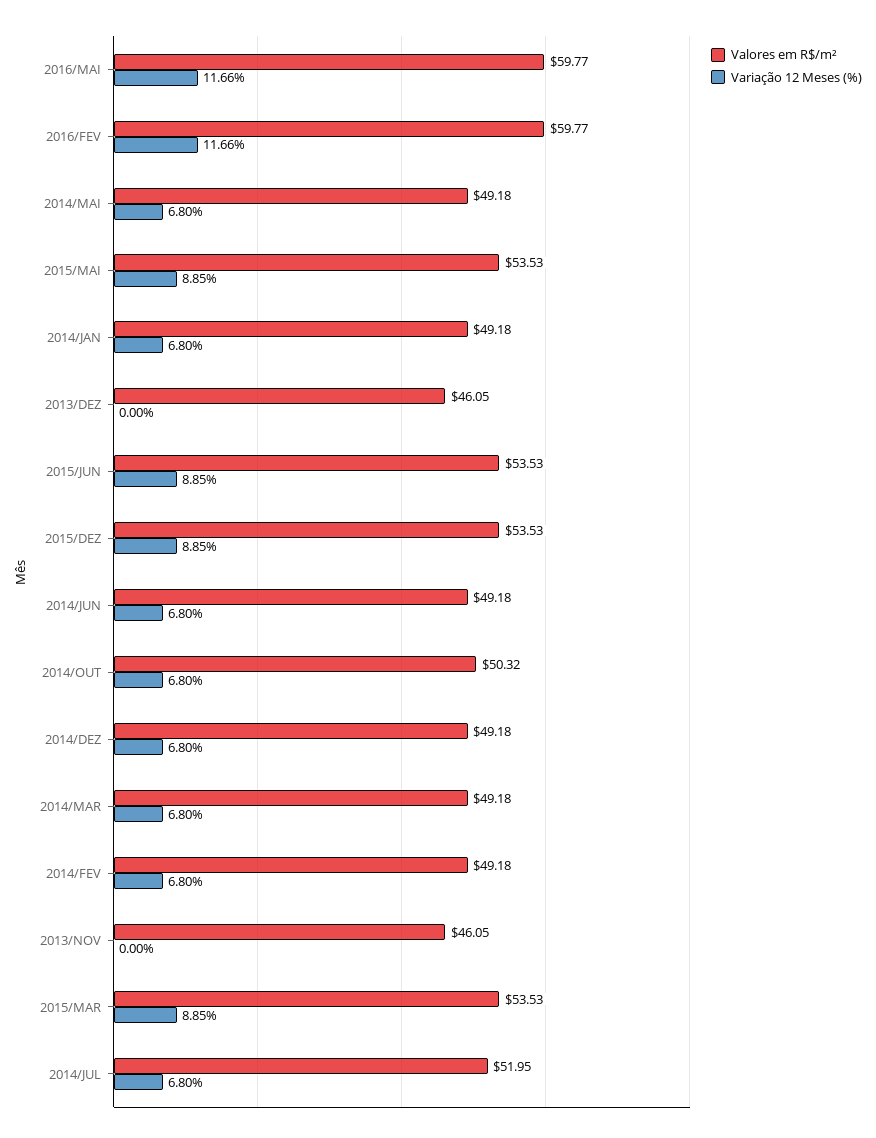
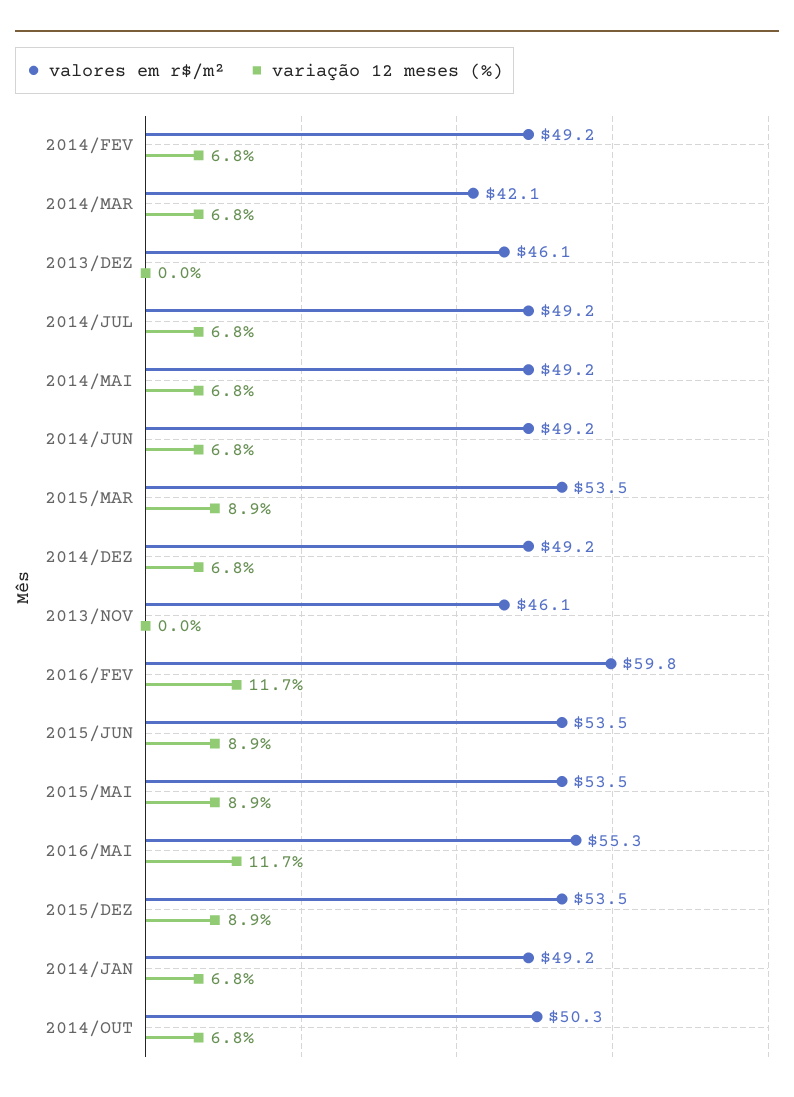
  {
    "Valores em R$/m²": {
-     "2016/MAI": 59.77,
+     "2016/MAI": 55.3,
      "2016/FEV": 59.77,
      "2014/MAI": 49.18,
      "2015/MAI": 53.53,
      "2014/JAN": 49.18,
      "2013/DEZ": 46.05,
      "2015/JUN": 53.53,
      "2015/DEZ": 53.53,
      "2014/JUN": 49.18,
      "2014/OUT": 50.32,
      "2014/DEZ": 49.18,
-     "2014/MAR": 49.18,
+     "2014/MAR": 42.1,
      "2014/FEV": 49.18,
      "2013/NOV": 46.05,
      "2015/MAR": 53.53,
-     "2014/JUL": 51.95
+     "2014/JUL": 49.2
    },
    "Variação 12 Meses (%)": {
      "2016/MAI": 11.66,
      "2016/FEV": 11.66,
      "2014/MAI": 6.8,
      "2015/MAI": 8.85,
      "2014/JAN": 6.8,
      "2013/DEZ": 0,
      "2015/JUN": 8.85,
      "2015/DEZ": 8.85,
      "2014/JUN": 6.8,
      "2014/OUT": 6.8,
      "2014/DEZ": 6.8,
      "2014/MAR": 6.8,
      "2014/FEV": 6.8,
      "2013/NOV": 0,
      "2015/MAR": 8.85,
      "2014/JUL": 6.8
    }
  }

